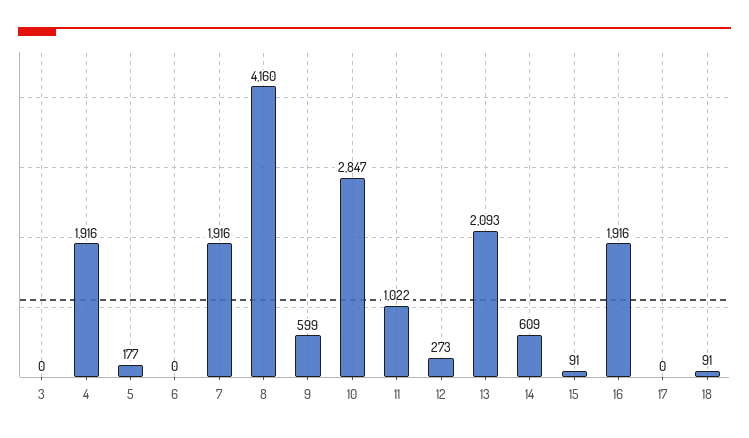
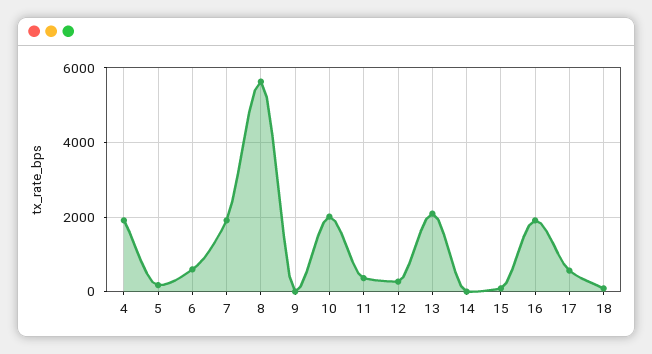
  {
-   "3": 0,
    "4": 1916,
    "5": 177,
-   "6": 0,
+   "6": 600,
    "7": 1916,
-   "8": 4160,
+   "8": 5600,
-   "9": 599,
+   "9": 0,
-   "10": 2847,
+   "10": 2000,
-   "11": 1022,
+   "11": 400,
    "12": 273,
    "13": 2093,
-   "14": 609,
+   "14": 0,
    "15": 91,
    "16": 1916,
-   "17": 0,
+   "17": 600,
    "18": 91
  }

